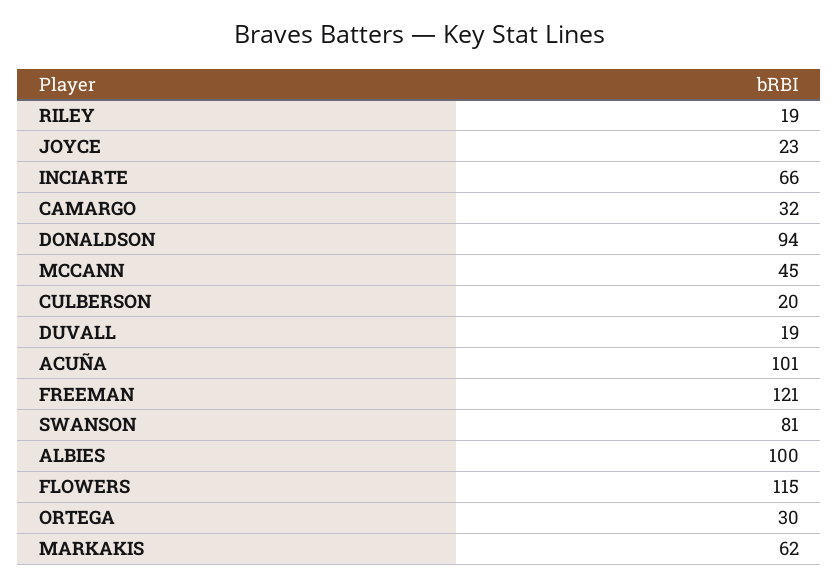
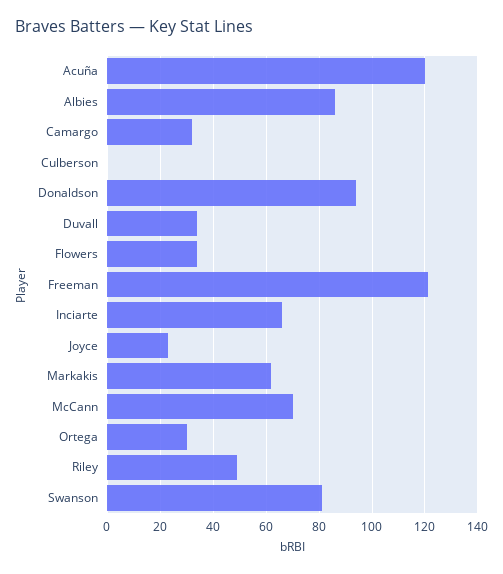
  {
-   "RILEY": 19,
+   "RILEY": 50,
    "JOYCE": 23,
    "INCIARTE": 66,
    "CAMARGO": 32,
    "DONALDSON": 94,
-   "MCCANN": 45,
+   "MCCANN": 70,
-   "CULBERSON": 20,
+   "CULBERSON": 0,
-   "DUVALL": 19,
+   "DUVALL": 35,
-   "ACUÑA": 101,
+   "ACUÑA": 120,
    "FREEMAN": 121,
    "SWANSON": 81,
-   "ALBIES": 100,
+   "ALBIES": 85,
-   "FLOWERS": 115,
+   "FLOWERS": 35,
    "ORTEGA": 30,
    "MARKAKIS": 62
  }

